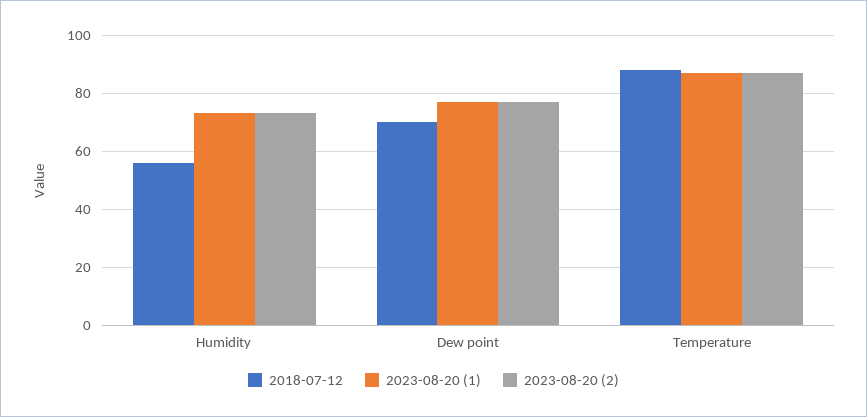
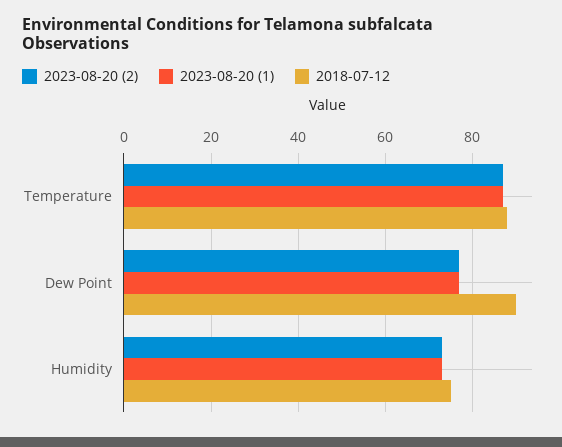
  {
    "2018-07-12": {
-     "Humidity": 55,
+     "Humidity": 75,
-     "Dew point": 70,
+     "Dew point": 90,
      "Temperature": 90
    },
    "2023-08-20 (1)": {
      "Humidity": 75,
      "Dew point": 75,
      "Temperature": 85
    },
    "2023-08-20 (2)": {
      "Humidity": 75,
      "Dew point": 75,
      "Temperature": 85
    }
  }

